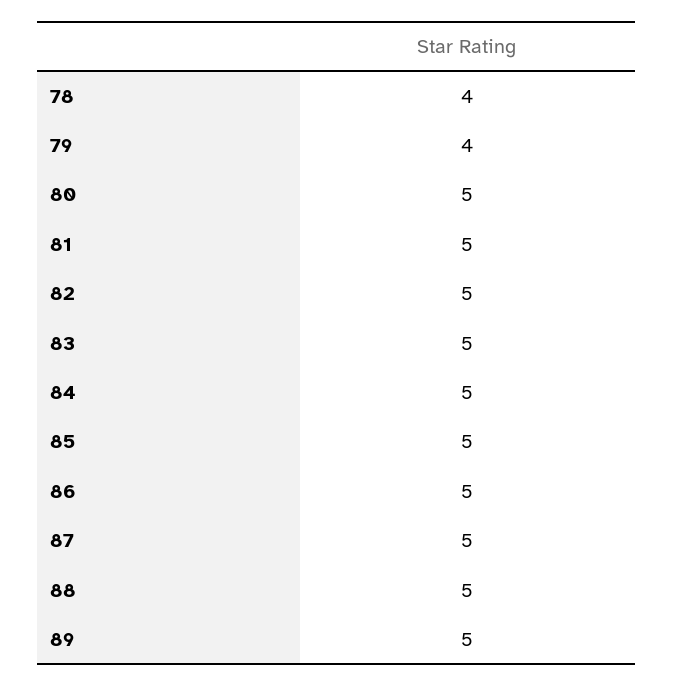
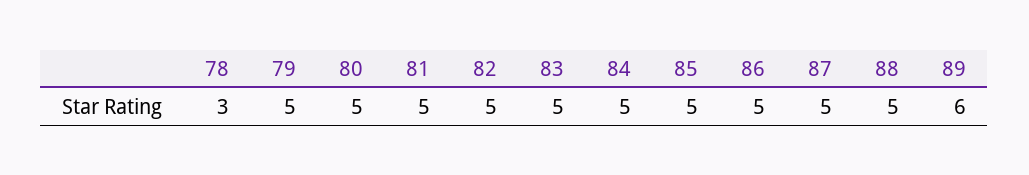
  {
-   "78": 4,
+   "78": 3,
-   "79": 4,
+   "79": 5,
    "80": 5,
    "81": 5,
    "82": 5,
    "83": 5,
    "84": 5,
    "85": 5,
    "86": 5,
    "87": 5,
    "88": 5,
-   "89": 5
+   "89": 6
  }

